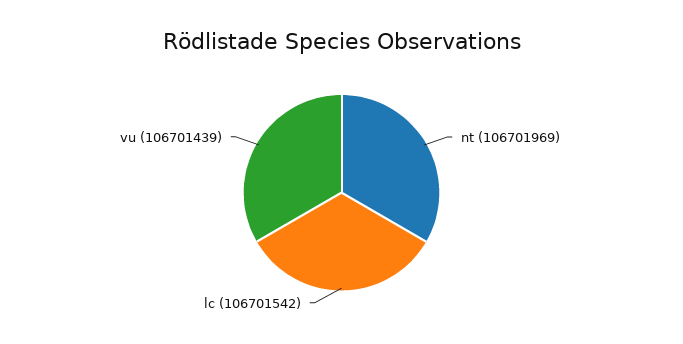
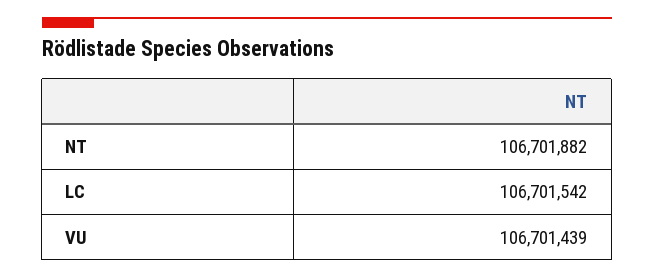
  {
-   "nt": 106701969,
+   "nt": 106701882,
    "lc": 106701542,
    "vu": 106701439
  }

